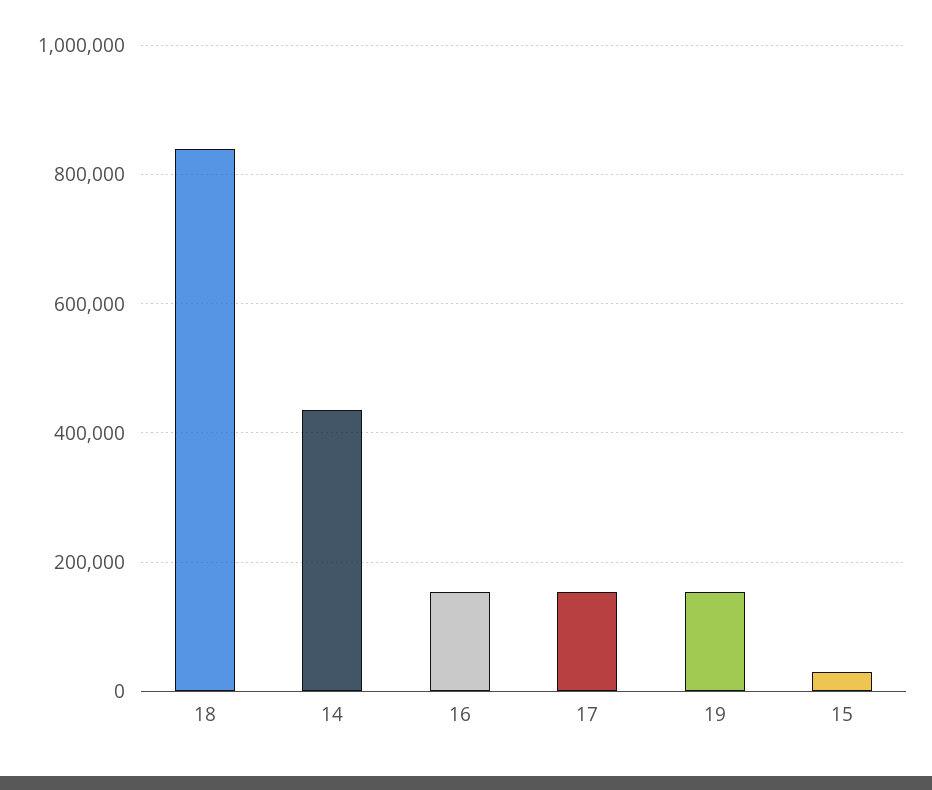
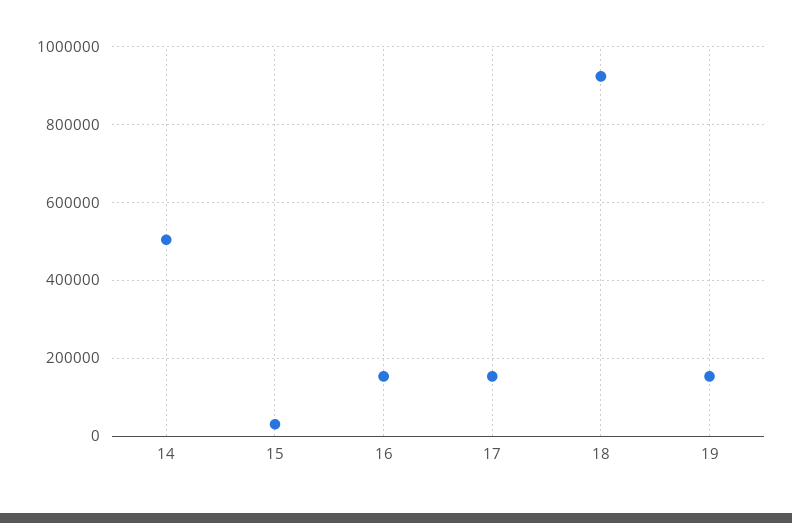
  {
-   "18": 840000,
+   "18": 920000,
-   "14": 440000,
+   "14": 500000,
    "16": 160000,
    "17": 160000,
    "19": 160000,
    "15": 40000
  }

